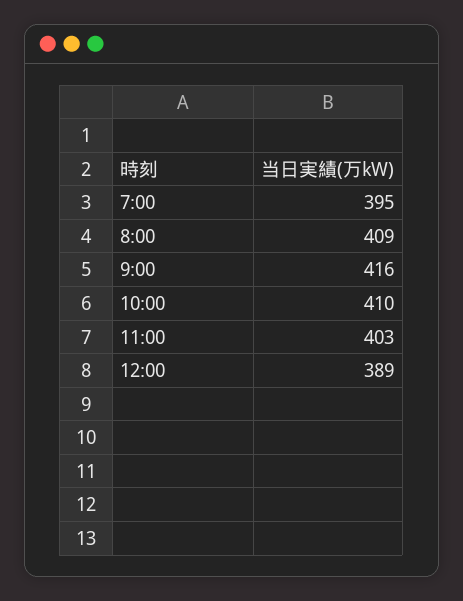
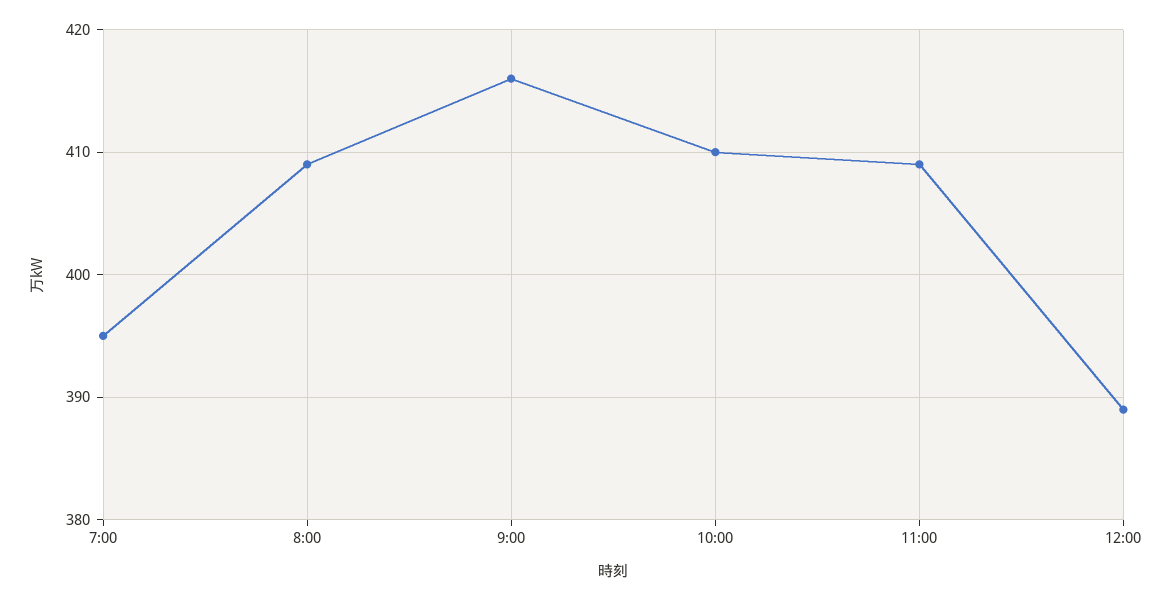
  {
    "7:00": 395,
    "8:00": 409,
    "9:00": 416,
    "10:00": 410,
-   "11:00": 403,
+   "11:00": 409,
    "12:00": 389
  }

